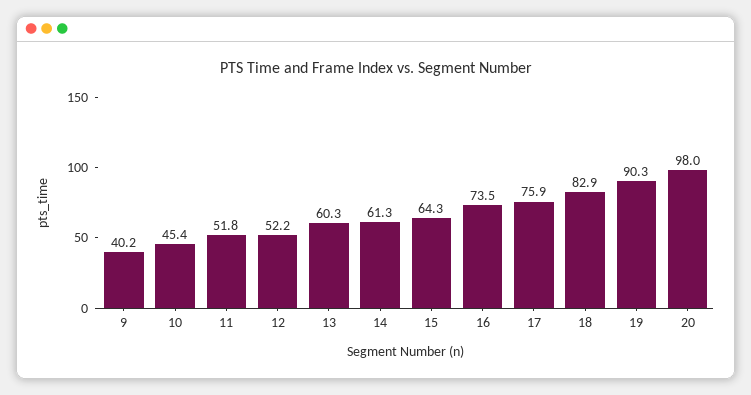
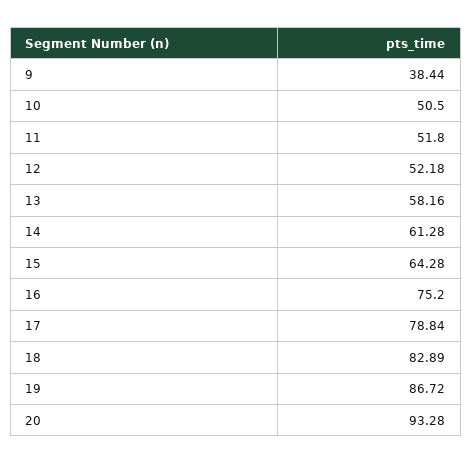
  {
-   "9": 40.2,
+   "9": 38.44,
-   "10": 45.4,
+   "10": 50.5,
    "11": 51.8,
    "12": 52.18,
-   "13": 60.3,
+   "13": 58.16,
    "14": 61.28,
    "15": 64.28,
-   "16": 73.5,
+   "16": 75.2,
-   "17": 75.9,
+   "17": 78.84,
    "18": 82.89,
-   "19": 90.3,
+   "19": 86.72,
-   "20": 98
+   "20": 93.28
  }

